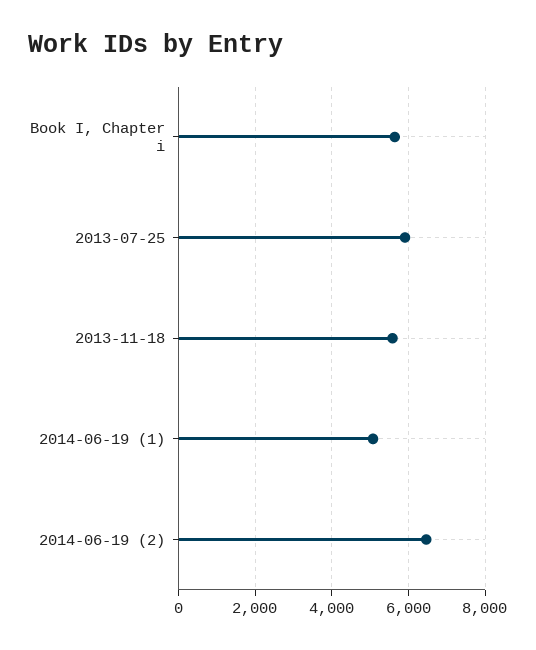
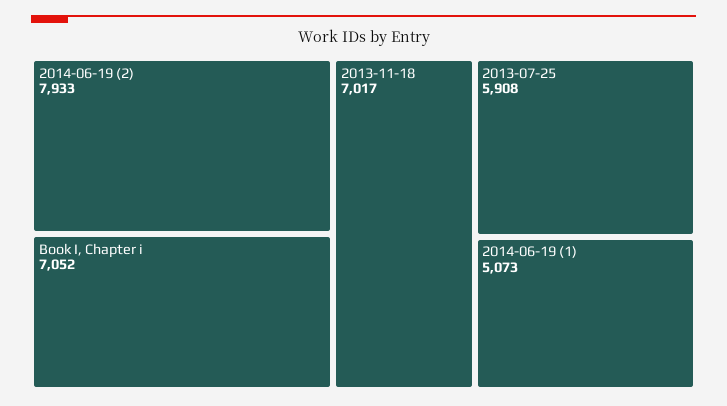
  {
-   "Book I, Chapter i": 5600,
+   "Book I, Chapter i": 7052,
    "2013-07-25": 5908,
-   "2013-11-18": 5600,
+   "2013-11-18": 7017,
    "2014-06-19 (1)": 5073,
-   "2014-06-19 (2)": 6400
+   "2014-06-19 (2)": 7933
  }

